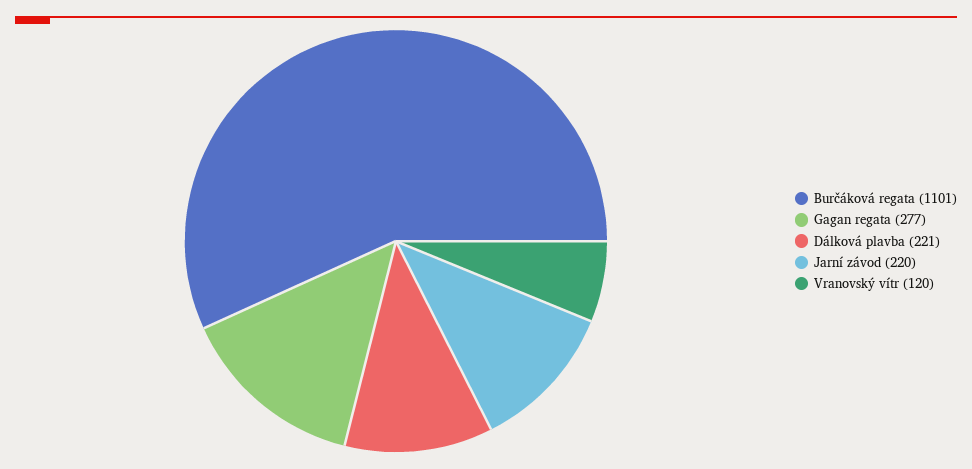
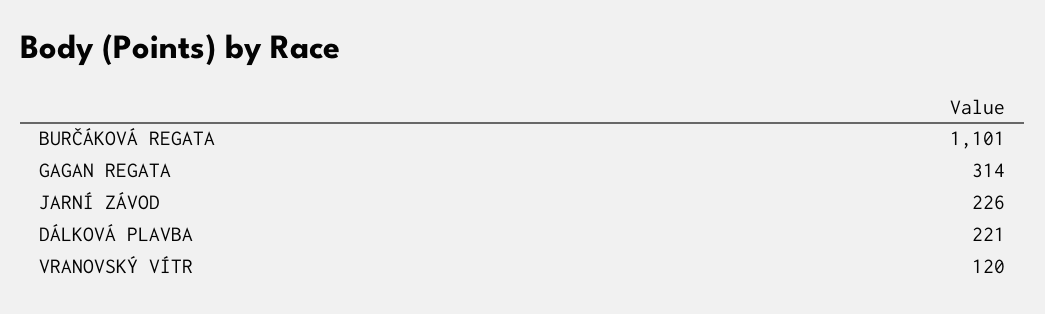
  {
    "Burčáková regata": 1101,
-   "Gagan regata": 277,
+   "Gagan regata": 314,
    "Dálková plavba": 221,
-   "Jarní závod": 220,
+   "Jarní závod": 226,
    "Vranovský vítr": 120
  }

